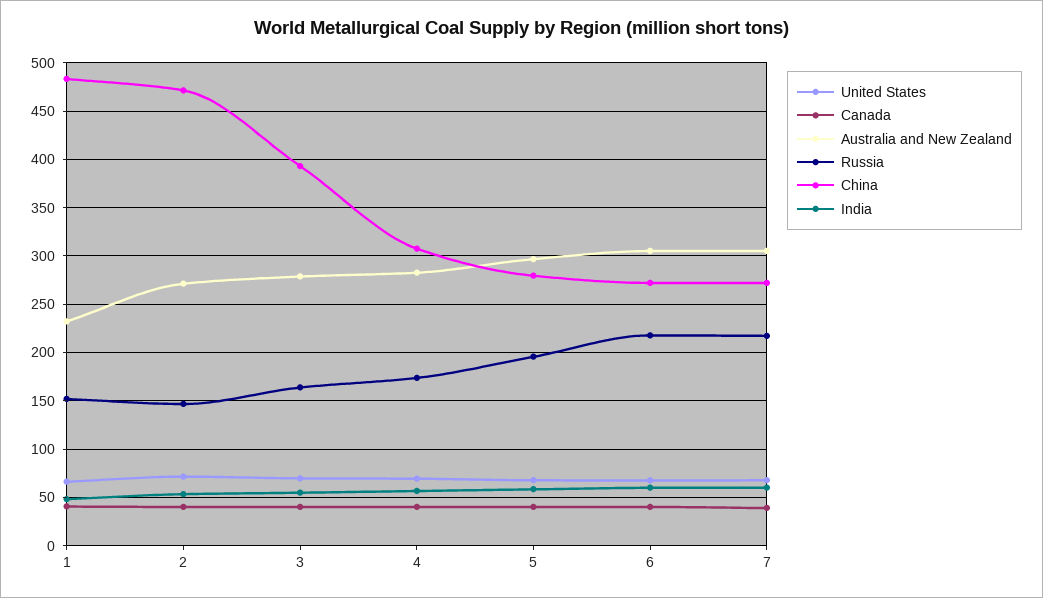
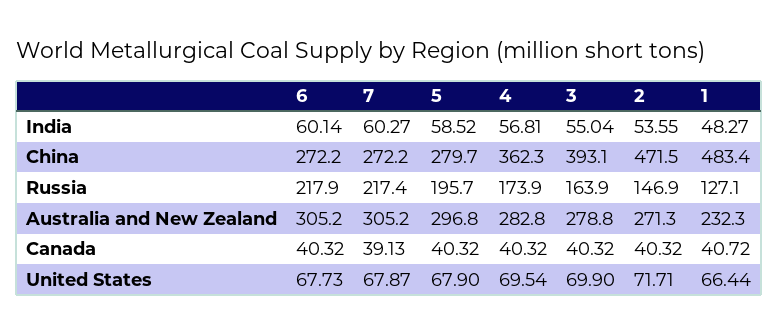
  {
    "United States": {
      "1": 66.44,
      "2": 71.71,
      "3": 69.9,
      "4": 69.54,
      "5": 67.9,
      "6": 67.73,
      "7": 67.87
    },
    "Canada": {
      "1": 40.72,
      "2": 40.32,
      "3": 40.32,
      "4": 40.32,
      "5": 40.32,
      "6": 40.32,
      "7": 39.13
    },
    "Australia and New Zealand": {
      "1": 232.3,
      "2": 271.3,
      "3": 278.8,
      "4": 282.8,
      "5": 296.8,
      "6": 305.2,
      "7": 305.2
    },
    "Russia": {
-     "1": 150,
+     "1": 127.1,
      "2": 146.9,
      "3": 163.9,
      "4": 173.9,
      "5": 195.7,
      "6": 217.9,
      "7": 217.4
    },
    "China": {
      "1": 483.4,
      "2": 471.5,
      "3": 393.1,
-     "4": 310,
+     "4": 362.3,
      "5": 279.7,
      "6": 272.2,
      "7": 272.2
    },
    "India": {
      "1": 48.27,
      "2": 53.55,
      "3": 55.04,
      "4": 56.81,
      "5": 58.52,
      "6": 60.14,
      "7": 60.27
    }
  }

